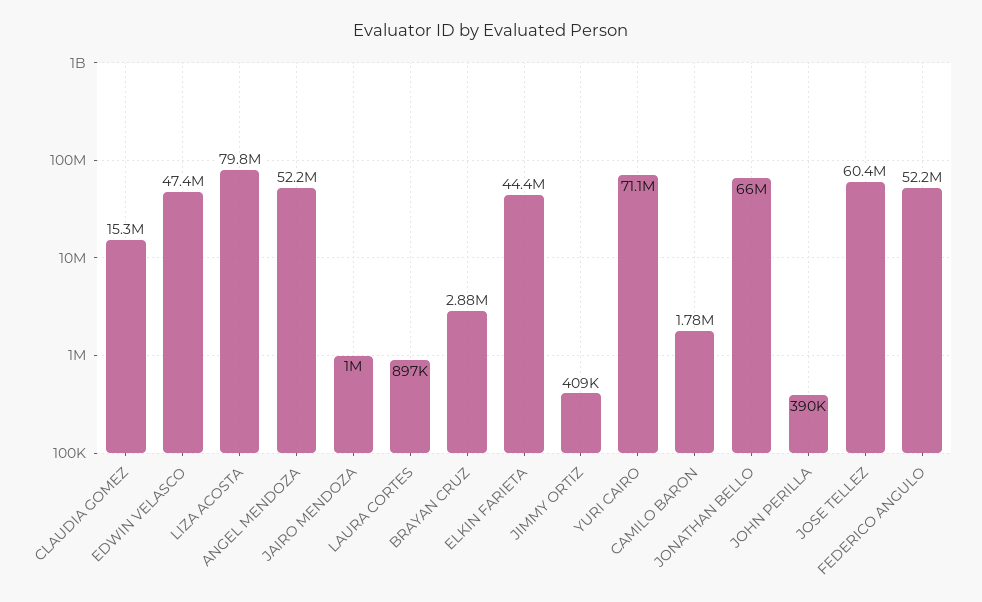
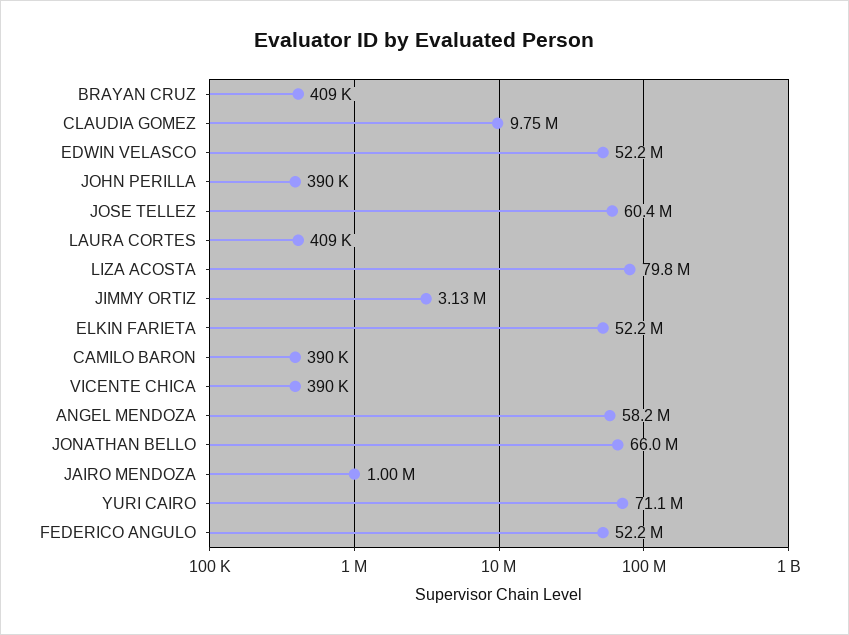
  {
-   "CLAUDIA GOMEZ": 15300000,
+   "CLAUDIA GOMEZ": 9750000,
-   "EDWIN VELASCO": 47400000,
+   "EDWIN VELASCO": 52200000,
    "LIZA ACOSTA": 79800000,
-   "ANGEL MENDOZA": 52200000,
+   "ANGEL MENDOZA": 58200000,
    "JAIRO MENDOZA": 1000000,
-   "LAURA CORTES": 897000,
+   "LAURA CORTES": 409000,
-   "BRAYAN CRUZ": 2880000,
+   "BRAYAN CRUZ": 409000,
-   "ELKIN FARIETA": 44400000,
+   "ELKIN FARIETA": 52200000,
-   "JIMMY ORTIZ": 409000,
+   "JIMMY ORTIZ": 3130000,
    "YURI CAIRO": 71100000,
-   "CAMILO BARON": 1780000,
+   "CAMILO BARON": 390000,
    "JONATHAN BELLO": 66000000,
    "JOHN PERILLA": 390000,
    "JOSE TELLEZ": 60400000,
-   "FEDERICO ANGULO": 52200000
+   "FEDERICO ANGULO": 52200000,
+   "VICENTE CHICA": 390000
  }

